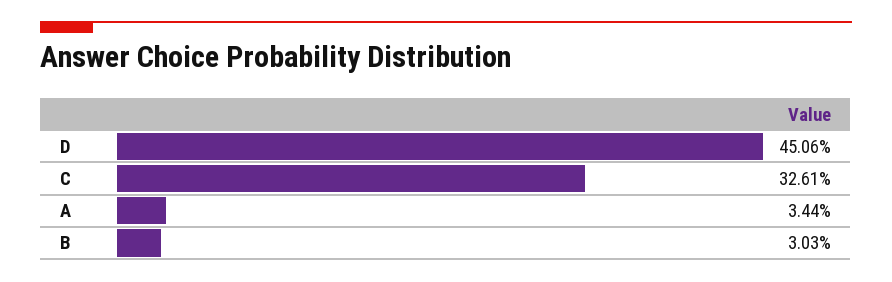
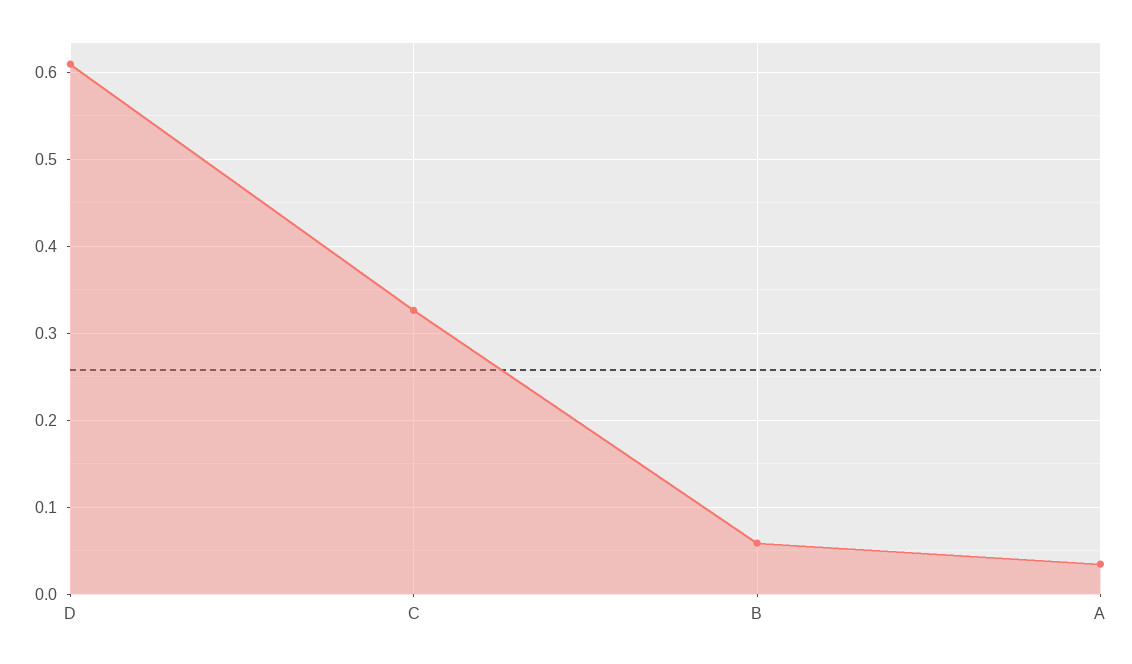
  {
-   "D": 0.4506,
+   "D": 0.61,
    "C": 0.3261,
    "A": 0.0344,
-   "B": 0.0303
+   "B": 0.06
  }

